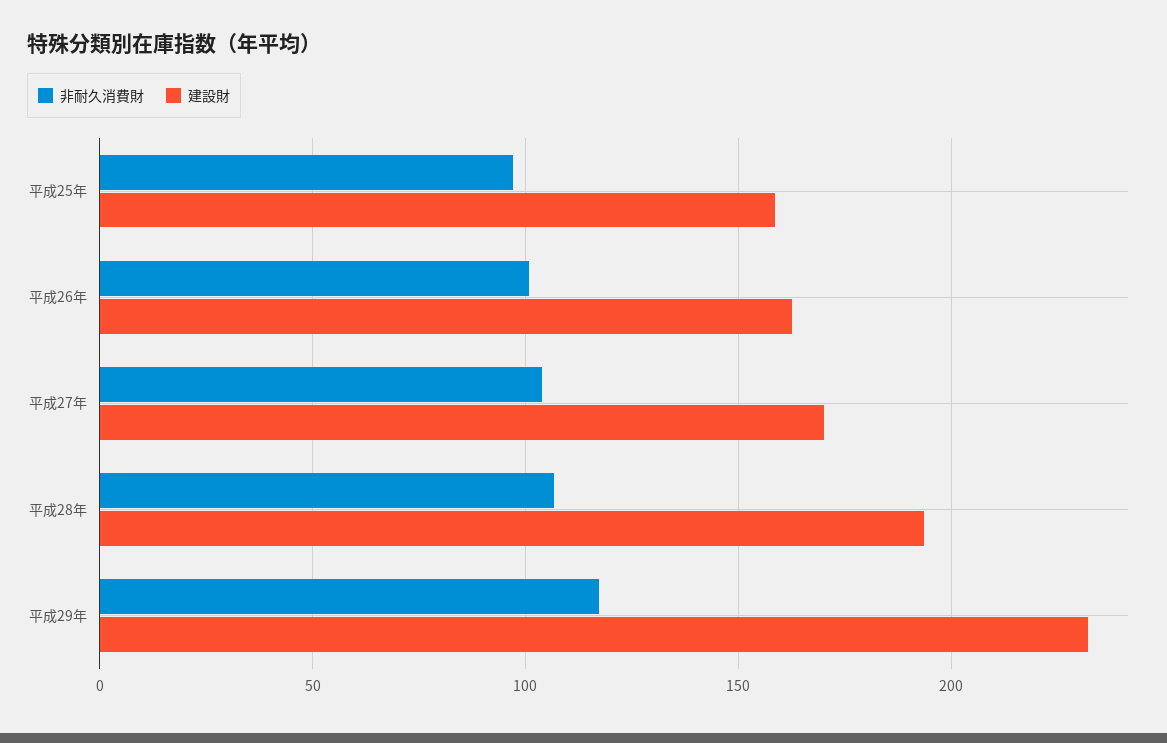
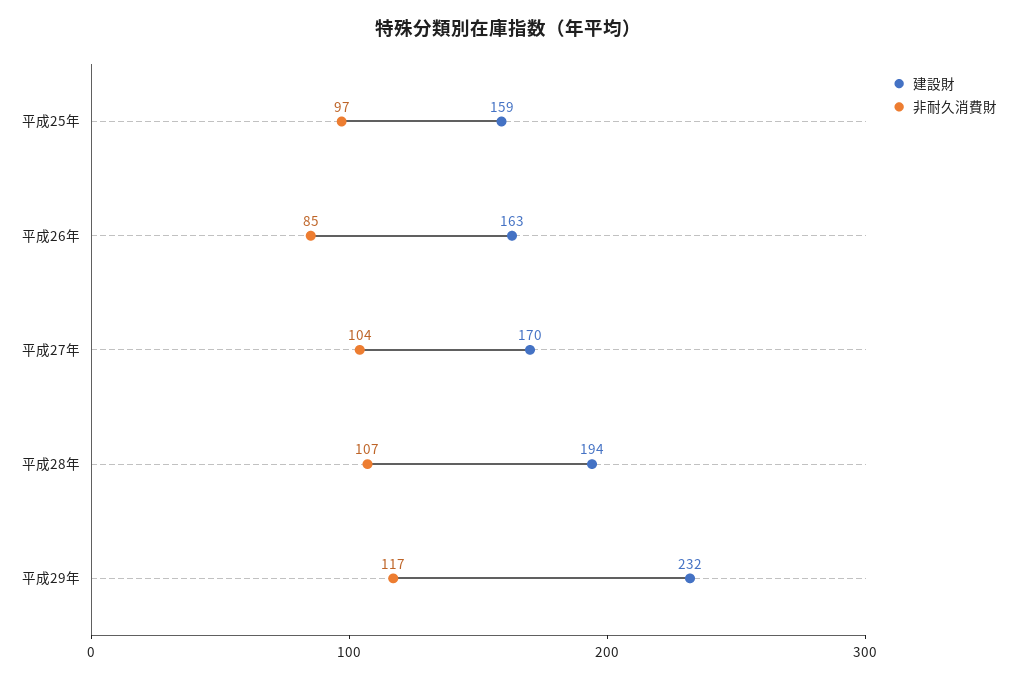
  {
    "非耐久消費財": {
      "平成25年": 97,
-     "平成26年": 100,
+     "平成26年": 85,
      "平成27年": 104,
      "平成28年": 107,
      "平成29年": 117
    },
    "建設財": {
      "平成25年": 159,
      "平成26年": 163,
      "平成27年": 170,
      "平成28年": 194,
      "平成29年": 232
    }
  }

